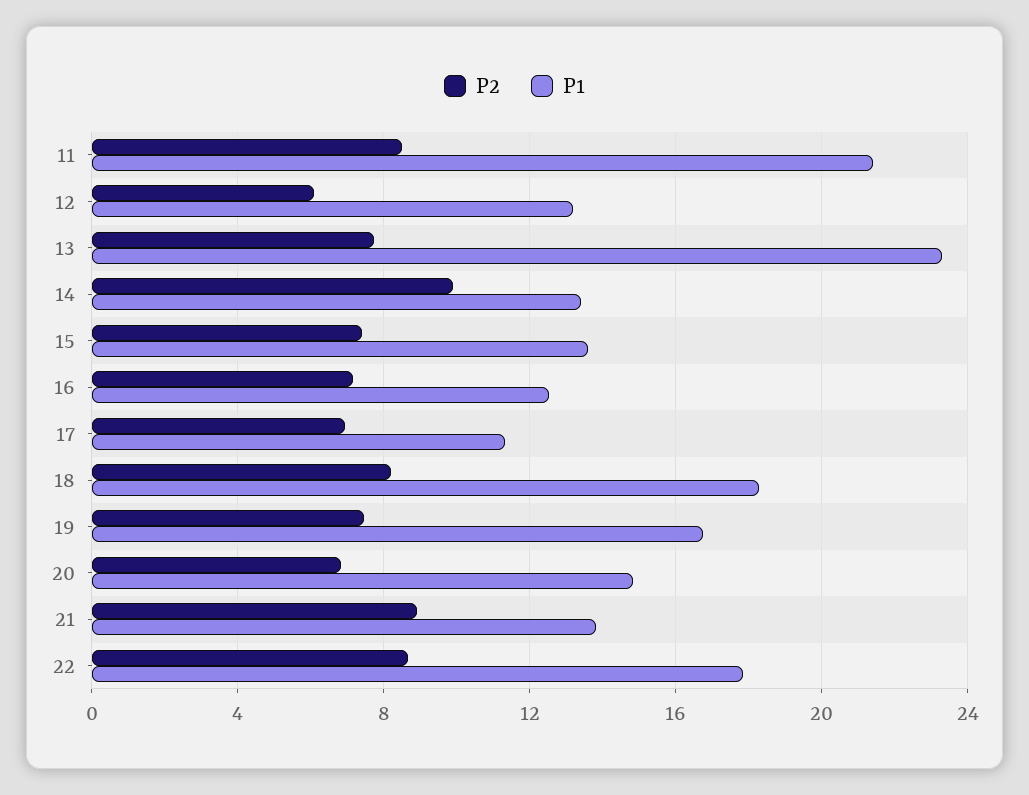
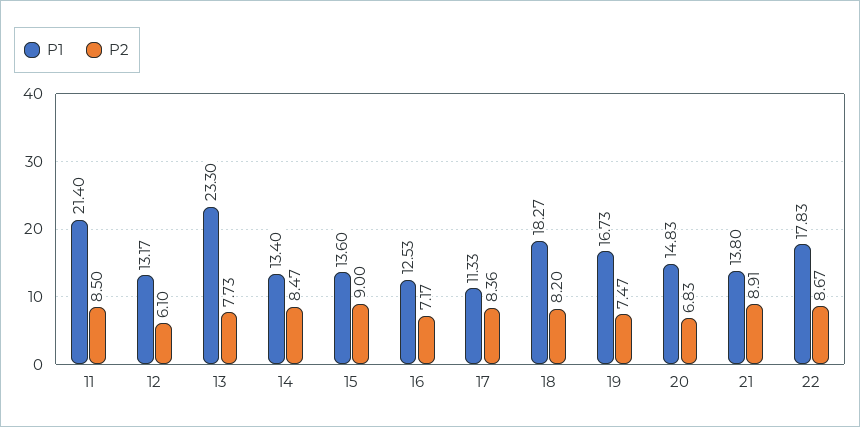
  {
    "P2": {
      "11": 8.5,
      "12": 6.1,
      "13": 7.73,
-     "14": 10,
+     "14": 8.47,
-     "15": 7.5,
+     "15": 9,
      "16": 7.17,
-     "17": 7,
+     "17": 8.36,
      "18": 8.2,
      "19": 7.47,
      "20": 6.83,
      "21": 8.91,
      "22": 8.67
    },
    "P1": {
      "11": 21.4,
      "12": 13.17,
      "13": 23.3,
      "14": 13.4,
      "15": 13.6,
      "16": 12.53,
      "17": 11.33,
      "18": 18.27,
      "19": 16.73,
      "20": 14.83,
      "21": 13.8,
      "22": 17.83
    }
  }

